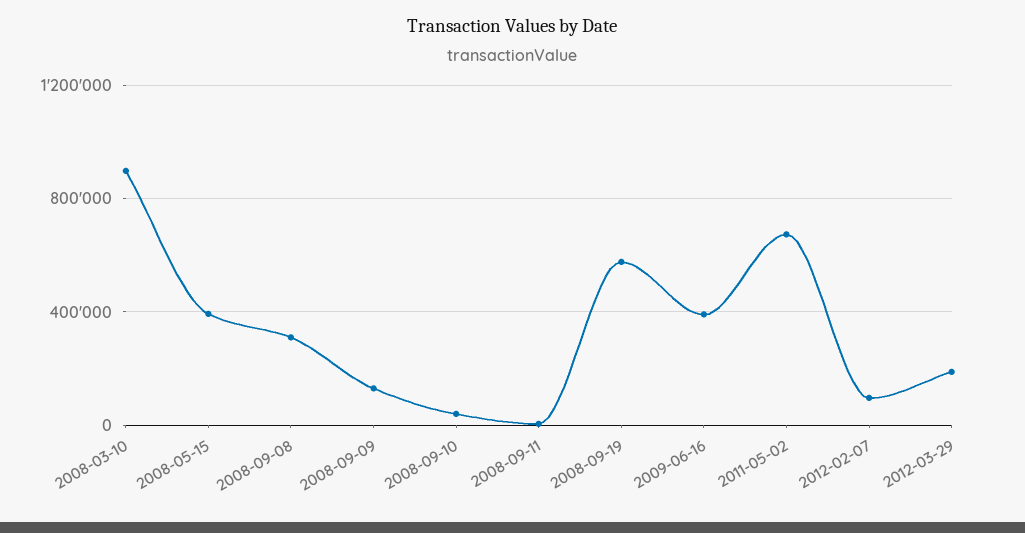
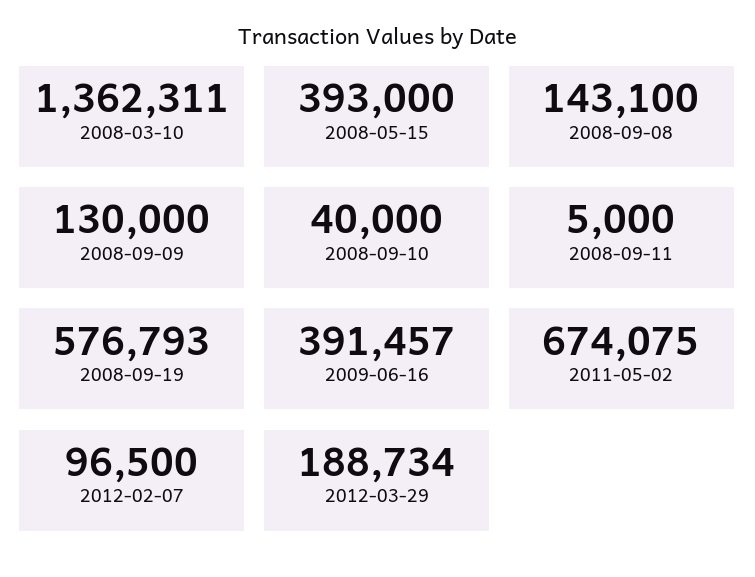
  {
-   "2008-03-10": 900000,
+   "2008-03-10": 1362311,
    "2008-05-15": 393000,
-   "2008-09-08": 300000,
+   "2008-09-08": 143100,
    "2008-09-09": 130000,
    "2008-09-10": 40000,
    "2008-09-11": 5000,
    "2008-09-19": 576793,
    "2009-06-16": 391457,
    "2011-05-02": 674075,
    "2012-02-07": 96500,
    "2012-03-29": 188734
  }

